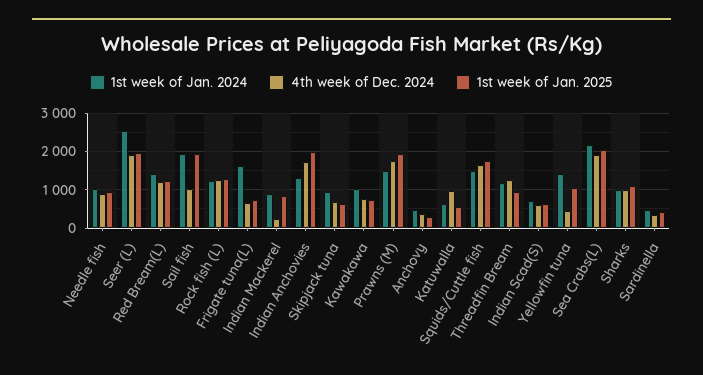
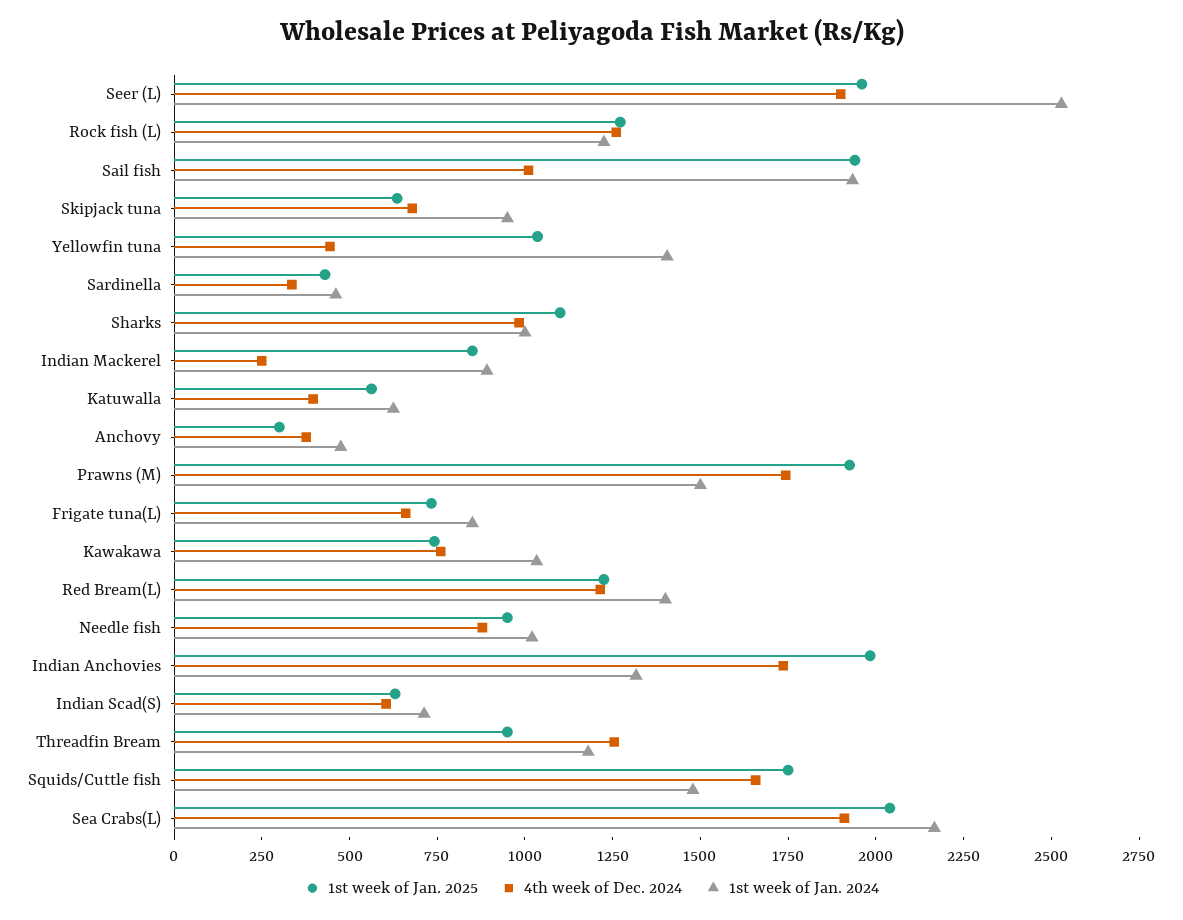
  {
    "1st week of Jan. 2024": {
      "Needle fish": 1000,
      "Seer (L)": 2550,
      "Red Bream(L)": 1400,
      "Sail fish": 1950,
      "Rock fish (L)": 1250,
-     "Frigate tuna(L)": 1600,
+     "Frigate tuna(L)": 850,
      "Indian Mackerel": 900,
      "Indian Anchovies": 1300,
      "Skipjack tuna": 950,
      "Kawakawa": 1050,
      "Prawns (M)": 1500,
      "Anchovy": 500,
      "Katuwalla": 650,
      "Squids/Cuttle fish": 1500,
      "Threadfin Bream": 1200,
      "Indian Scad(S)": 700,
      "Yellowfin tuna": 1400,
      "Sea Crabs(L)": 2150,
      "Sharks": 1000,
      "Sardinella": 450
    },
    "4th week of Dec. 2024": {
      "Needle fish": 900,
      "Seer (L)": 1900,
      "Red Bream(L)": 1200,
      "Sail fish": 1000,
      "Rock fish (L)": 1250,
      "Frigate tuna(L)": 650,
      "Indian Mackerel": 250,
      "Indian Anchovies": 1750,
      "Skipjack tuna": 700,
      "Kawakawa": 750,
      "Prawns (M)": 1750,
      "Anchovy": 400,
-     "Katuwalla": 1000,
+     "Katuwalla": 400,
      "Squids/Cuttle fish": 1650,
      "Threadfin Bream": 1250,
      "Indian Scad(S)": 600,
      "Yellowfin tuna": 450,
      "Sea Crabs(L)": 1900,
      "Sharks": 1000,
      "Sardinella": 350
    },
    "1st week of Jan. 2025": {
      "Needle fish": 950,
      "Seer (L)": 1950,
      "Red Bream(L)": 1250,
      "Sail fish": 1950,
      "Rock fish (L)": 1250,
      "Frigate tuna(L)": 750,
      "Indian Mackerel": 850,
      "Indian Anchovies": 2000,
      "Skipjack tuna": 650,
      "Kawakawa": 750,
      "Prawns (M)": 1950,
      "Anchovy": 300,
      "Katuwalla": 550,
      "Squids/Cuttle fish": 1750,
      "Threadfin Bream": 950,
      "Indian Scad(S)": 650,
      "Yellowfin tuna": 1050,
      "Sea Crabs(L)": 2050,
      "Sharks": 1100,
      "Sardinella": 450
    }
  }

